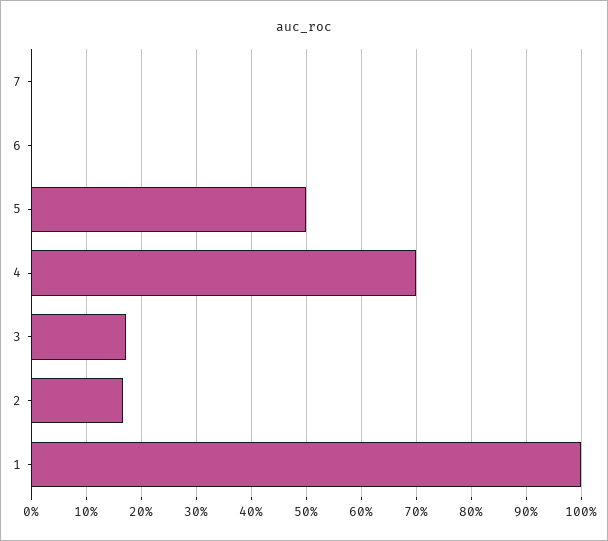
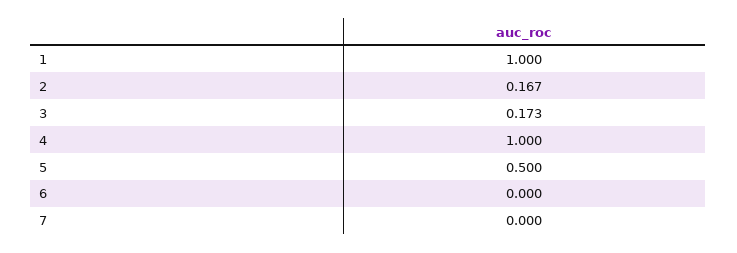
  {
    "7": 0,
    "6": 0,
    "5": 0.5,
-   "4": 0.7,
+   "4": 1,
    "3": 0.173,
    "2": 0.167,
    "1": 1
  }

